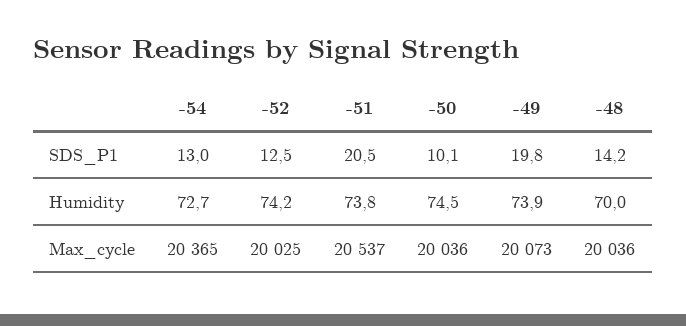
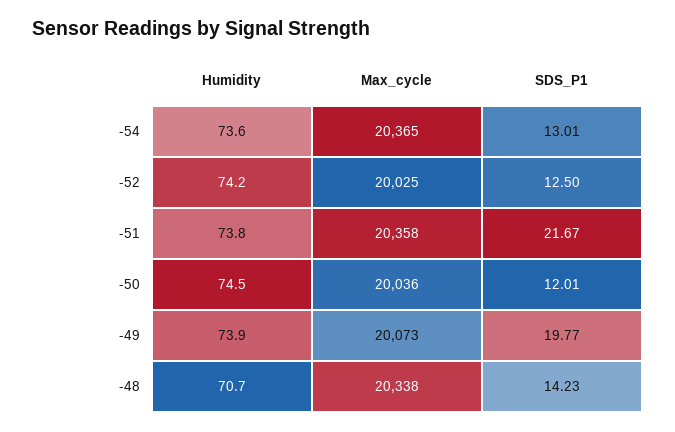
  {
    "-54": {
      "SDS_P1": 13.01,
-     "Humidity": 72.7,
+     "Humidity": 73.6,
      "Max_cycle": 20365
    },
    "-52": {
      "SDS_P1": 12.5,
      "Humidity": 74.2,
      "Max_cycle": 20025
    },
    "-51": {
-     "SDS_P1": 20.5,
+     "SDS_P1": 21.67,
      "Humidity": 73.8,
-     "Max_cycle": 20537
+     "Max_cycle": 20358
    },
    "-50": {
-     "SDS_P1": 10.1,
+     "SDS_P1": 12.01,
      "Humidity": 74.5,
      "Max_cycle": 20036
    },
    "-49": {
      "SDS_P1": 19.77,
      "Humidity": 73.9,
      "Max_cycle": 20073
    },
    "-48": {
      "SDS_P1": 14.23,
-     "Humidity": 70,
+     "Humidity": 70.7,
-     "Max_cycle": 20036
+     "Max_cycle": 20338
    }
  }

